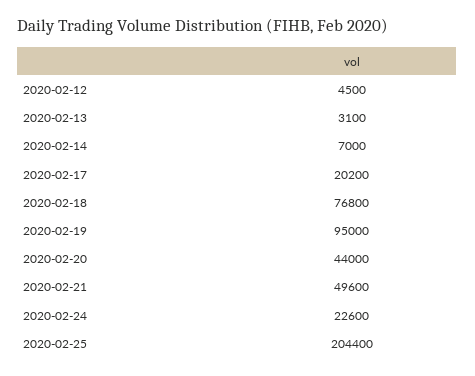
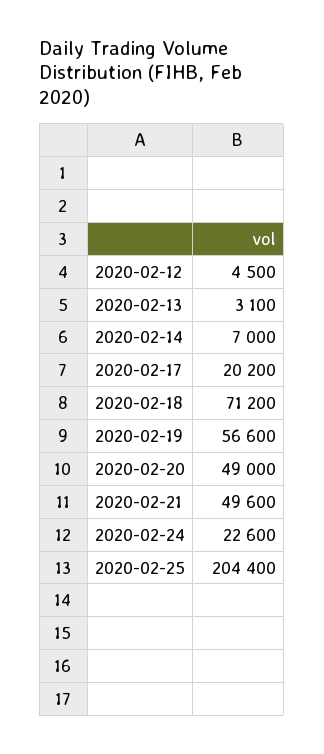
  {
    "2020-02-12": 4500,
    "2020-02-13": 3100,
    "2020-02-14": 7000,
    "2020-02-17": 20200,
-   "2020-02-18": 76800,
+   "2020-02-18": 71200,
-   "2020-02-19": 95000,
+   "2020-02-19": 56600,
-   "2020-02-20": 44000,
+   "2020-02-20": 49000,
    "2020-02-21": 49600,
    "2020-02-24": 22600,
    "2020-02-25": 204400
  }

